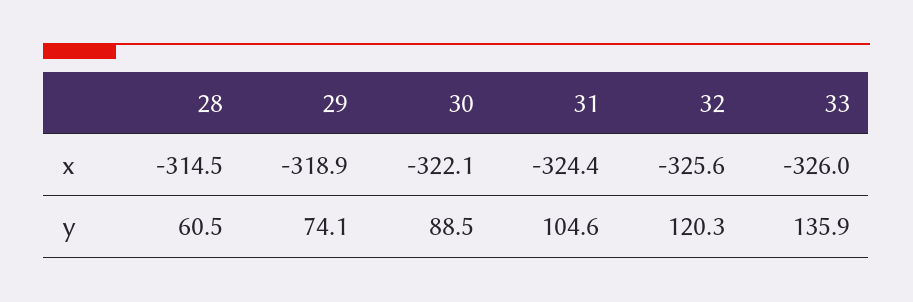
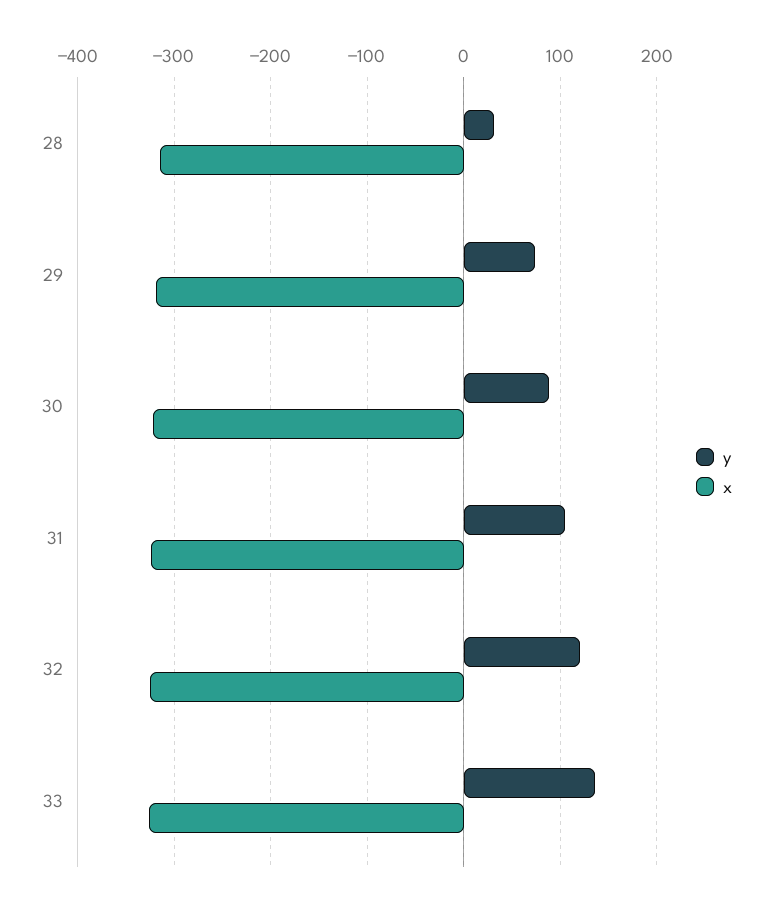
  {
    "x": {
      "28": -314.5,
      "29": -318.9,
      "30": -322.1,
      "31": -324.4,
      "32": -325.6,
      "33": -326
    },
    "y": {
-     "28": 60.5,
+     "28": 30,
      "29": 74.1,
      "30": 88.5,
      "31": 104.6,
      "32": 120.3,
      "33": 135.9
    }
  }

